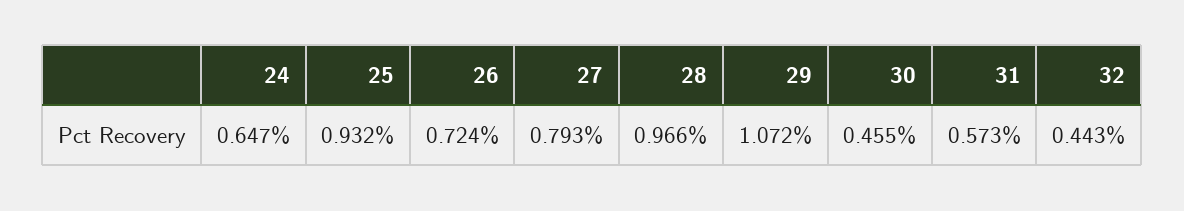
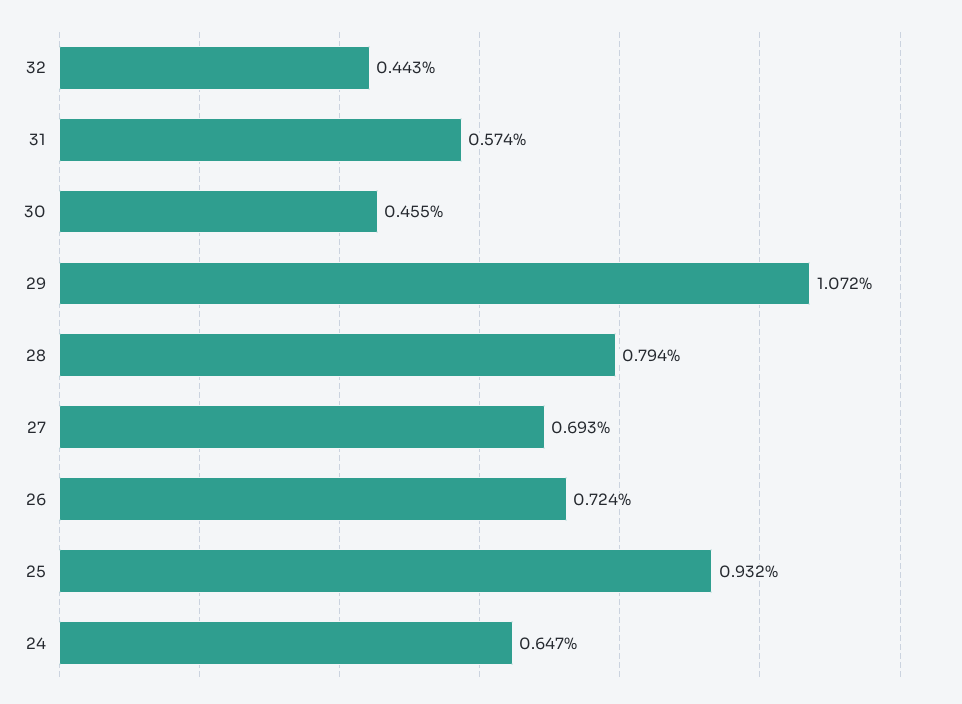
  {
    "24": 0.647,
    "25": 0.932,
    "26": 0.724,
-   "27": 0.793,
+   "27": 0.693,
-   "28": 0.966,
+   "28": 0.794,
    "29": 1.072,
    "30": 0.455,
-   "31": 0.573,
+   "31": 0.574,
    "32": 0.443
  }

